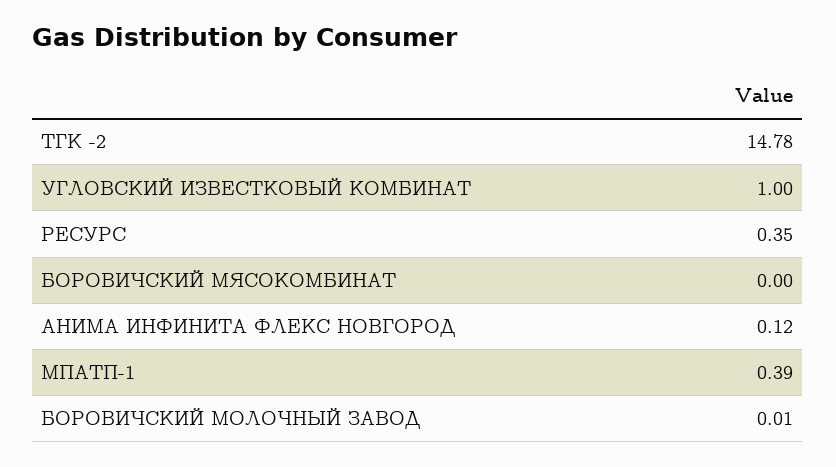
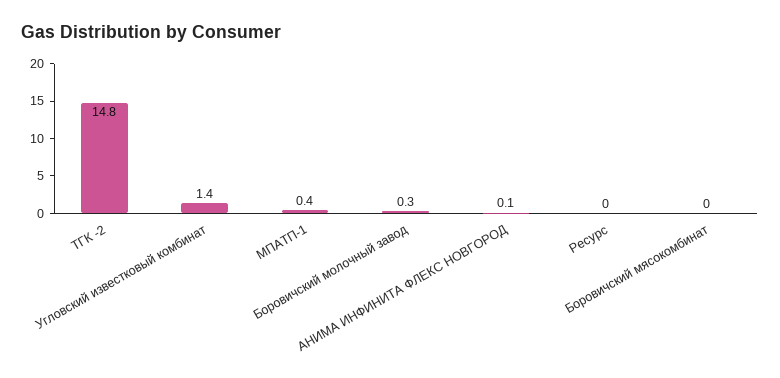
  {
    "ТГК -2": 14.78,
-   "УГЛОВСКИЙ ИЗВЕСТКОВЫЙ КОМБИНАТ": 1,
+   "УГЛОВСКИЙ ИЗВЕСТКОВЫЙ КОМБИНАТ": 1.4,
-   "РЕСУРС": 0.35,
+   "РЕСУРС": 0,
    "БОРОВИЧСКИЙ МЯСОКОМБИНАТ": 0,
    "АНИМА ИНФИНИТА ФЛЕКС НОВГОРОД": 0.12,
    "МПАТП-1": 0.39,
-   "БОРОВИЧСКИЙ МОЛОЧНЫЙ ЗАВОД": 0.01
+   "БОРОВИЧСКИЙ МОЛОЧНЫЙ ЗАВОД": 0.3
  }

